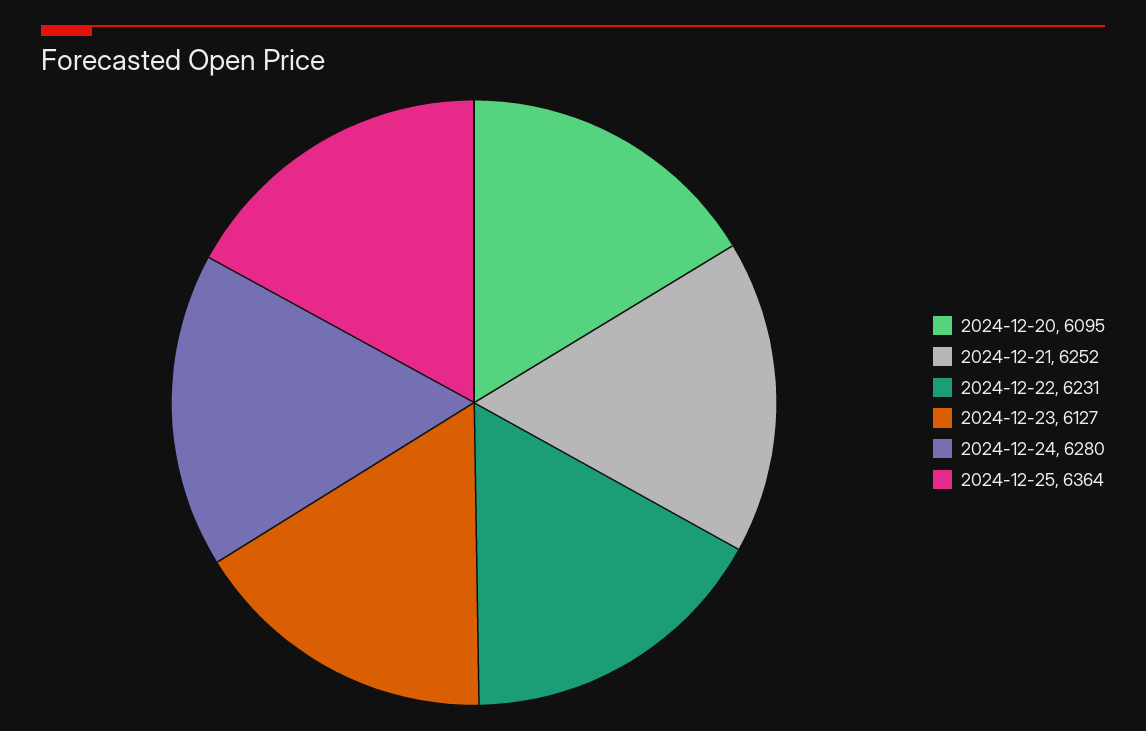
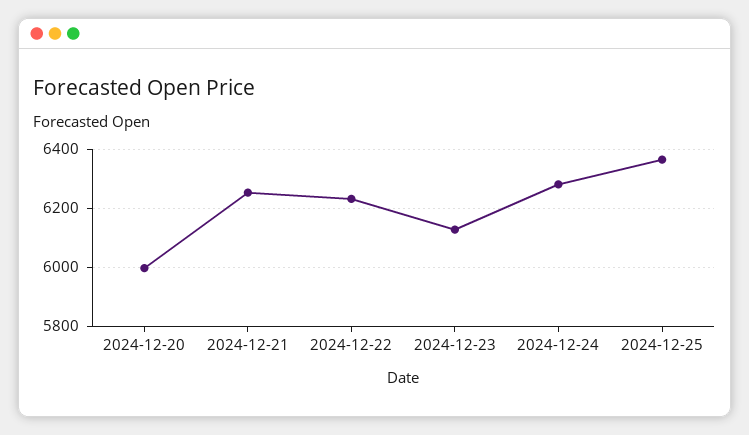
  {
-   "2024-12-20": 6095,
+   "2024-12-20": 6000,
    "2024-12-21": 6252,
    "2024-12-22": 6231,
    "2024-12-23": 6127,
    "2024-12-24": 6280,
    "2024-12-25": 6364
  }

